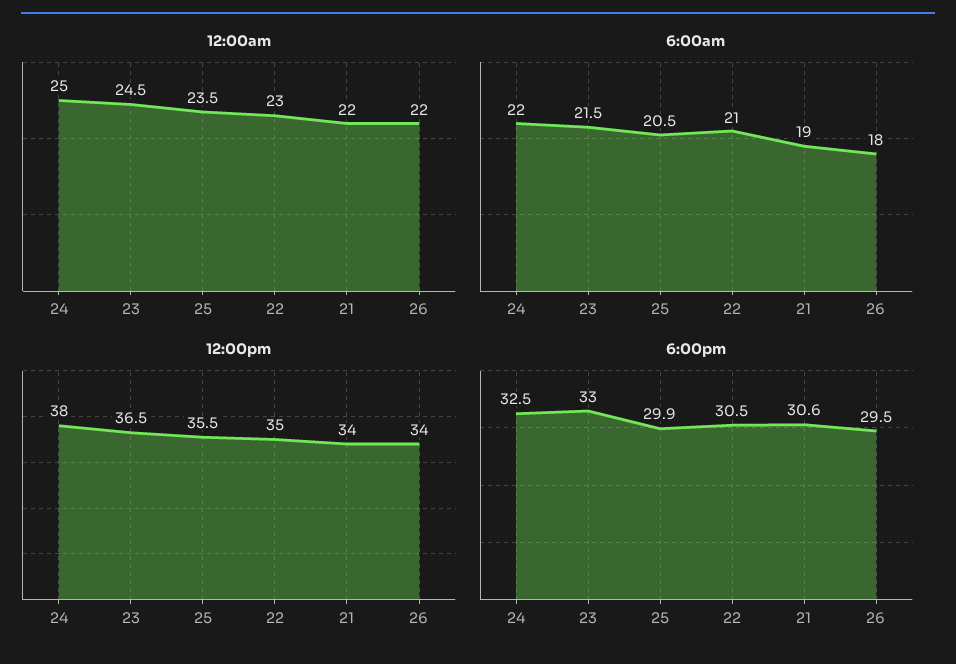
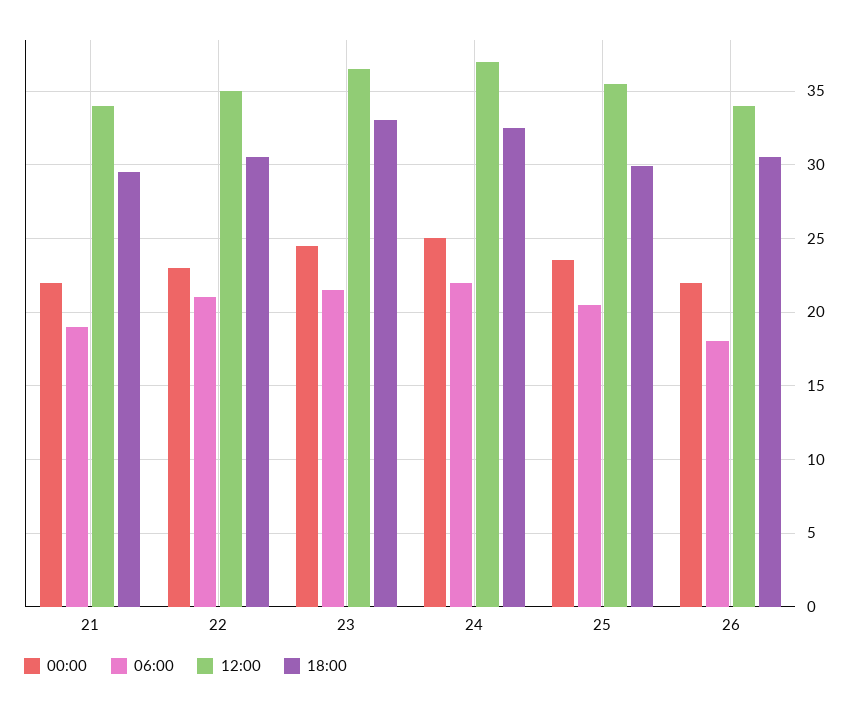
  {
    "12:00am": {
      "24": 25,
      "23": 24.5,
      "25": 23.5,
      "22": 23,
      "21": 22,
      "26": 22
    },
    "6:00am": {
      "24": 22,
      "23": 21.5,
      "25": 20.5,
      "22": 21,
      "21": 19,
      "26": 18
    },
    "12:00pm": {
-     "24": 38,
+     "24": 37,
      "23": 36.5,
      "25": 35.5,
      "22": 35,
      "21": 34,
      "26": 34
    },
    "6:00pm": {
      "24": 32.5,
      "23": 33,
      "25": 29.9,
      "22": 30.5,
-     "21": 30.6,
+     "21": 29.5,
-     "26": 29.5
+     "26": 30.5
    }
  }

